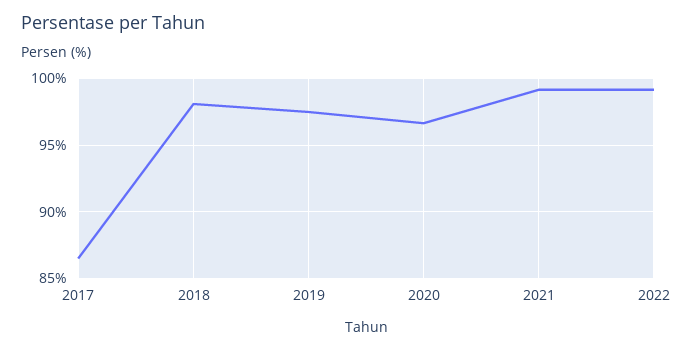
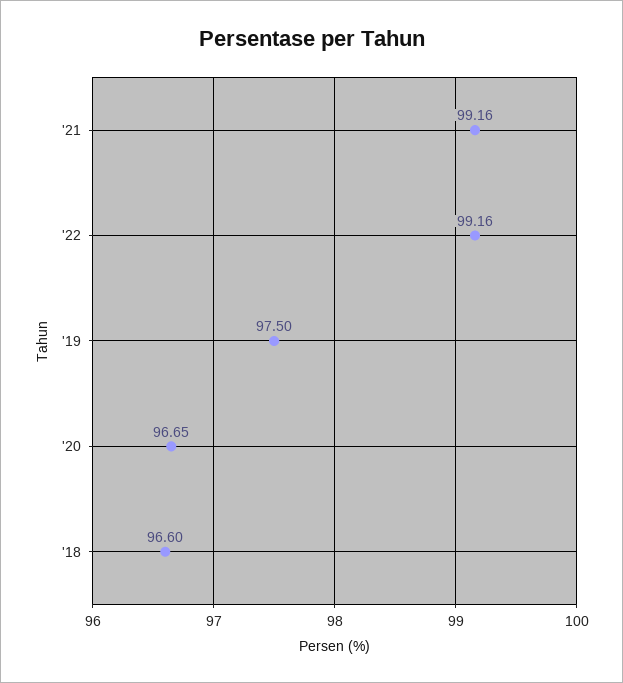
  {
-   "2017": 86.5,
-   "2018": 98,
+   "2018": 96.6,
    "2019": 97.5,
    "2020": 96.65,
    "2021": 99.16,
    "2022": 99.16
  }

